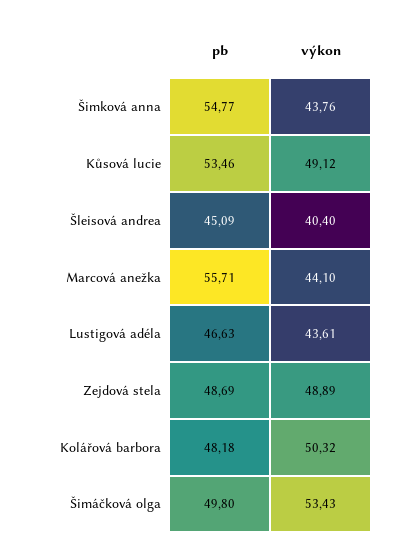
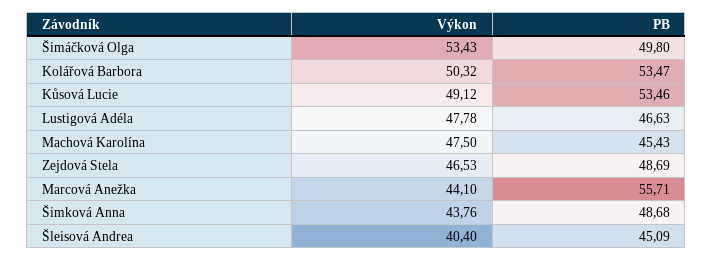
  {
    "pb": {
-     "Šimková anna": 54.77,
+     "Šimková anna": 48.68,
      "Kůsová lucie": 53.46,
      "Šleisová andrea": 45.09,
      "Marcová anežka": 55.71,
      "Lustigová adéla": 46.63,
      "Zejdová stela": 48.69,
-     "Kolářová barbora": 48.18,
+     "Kolářová barbora": 53.47,
-     "Šimáčková olga": 49.8
+     "Šimáčková olga": 49.8,
+     "Machová Karolína": 45.43
    },
    "výkon": {
      "Šimková anna": 43.76,
      "Kůsová lucie": 49.12,
      "Šleisová andrea": 40.4,
      "Marcová anežka": 44.1,
-     "Lustigová adéla": 43.61,
+     "Lustigová adéla": 47.78,
-     "Zejdová stela": 48.89,
+     "Zejdová stela": 46.53,
      "Kolářová barbora": 50.32,
-     "Šimáčková olga": 53.43
+     "Šimáčková olga": 53.43,
+     "Machová Karolína": 47.5
    }
  }

